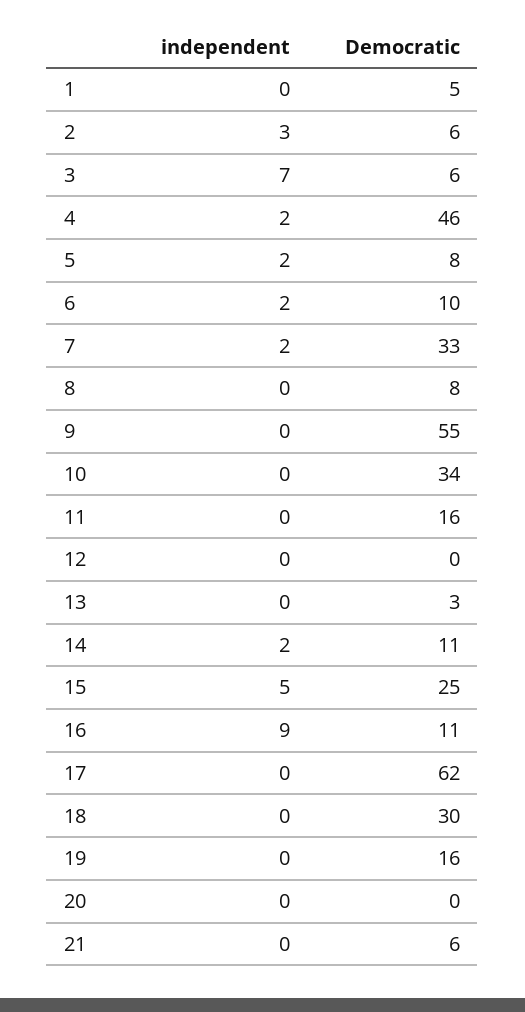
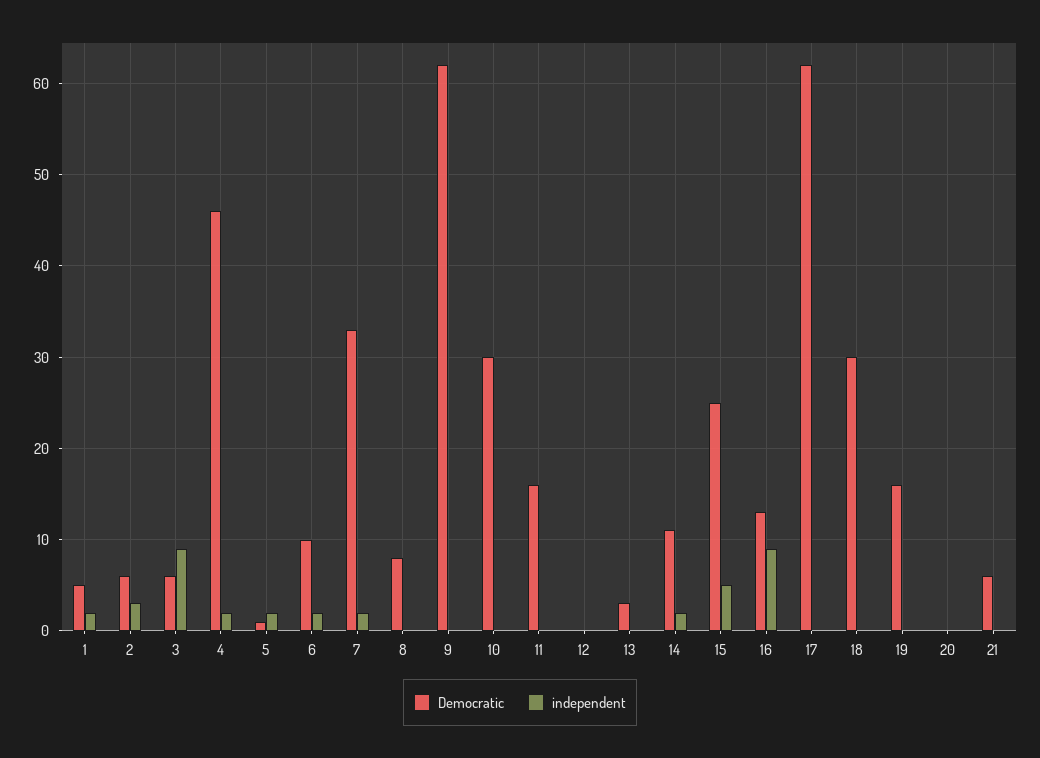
  {
    "independent": {
-     "1": 0,
+     "1": 2,
      "2": 3,
-     "3": 7,
+     "3": 9,
      "4": 2,
      "5": 2,
      "6": 2,
      "7": 2,
      "8": 0,
      "9": 0,
      "10": 0,
      "11": 0,
      "12": 0,
      "13": 0,
      "14": 2,
      "15": 5,
      "16": 9,
      "17": 0,
      "18": 0,
      "19": 0,
      "20": 0,
      "21": 0
    },
    "Democratic": {
      "1": 5,
      "2": 6,
      "3": 6,
      "4": 46,
-     "5": 8,
+     "5": 1,
      "6": 10,
      "7": 33,
      "8": 8,
-     "9": 55,
+     "9": 62,
-     "10": 34,
+     "10": 30,
      "11": 16,
      "12": 0,
      "13": 3,
      "14": 11,
      "15": 25,
-     "16": 11,
+     "16": 13,
      "17": 62,
      "18": 30,
      "19": 16,
      "20": 0,
      "21": 6
    }
  }

